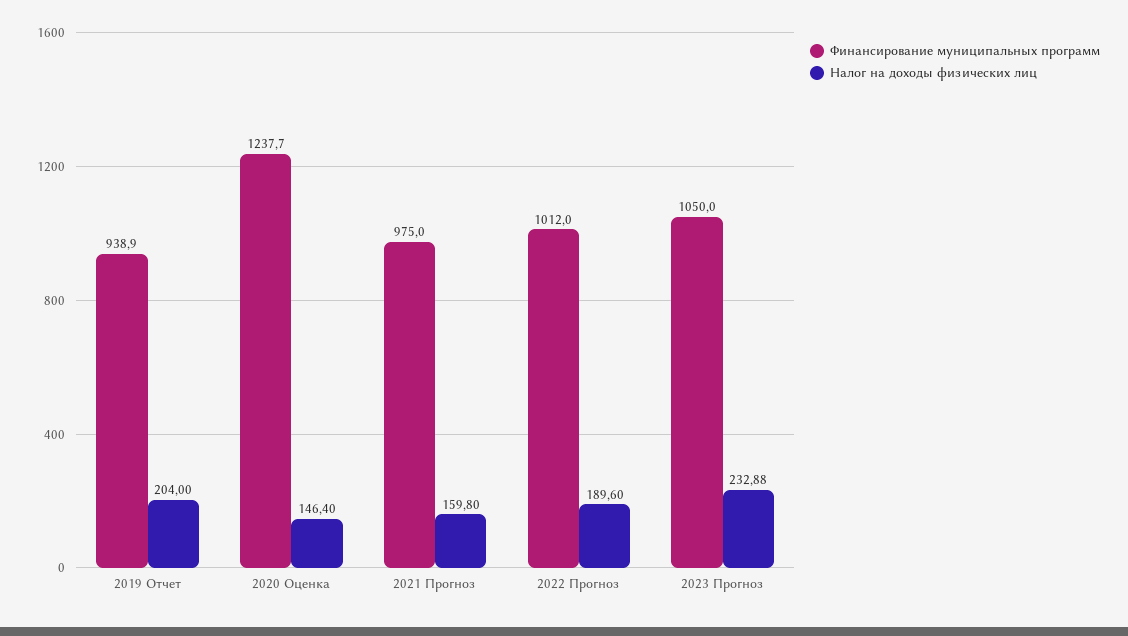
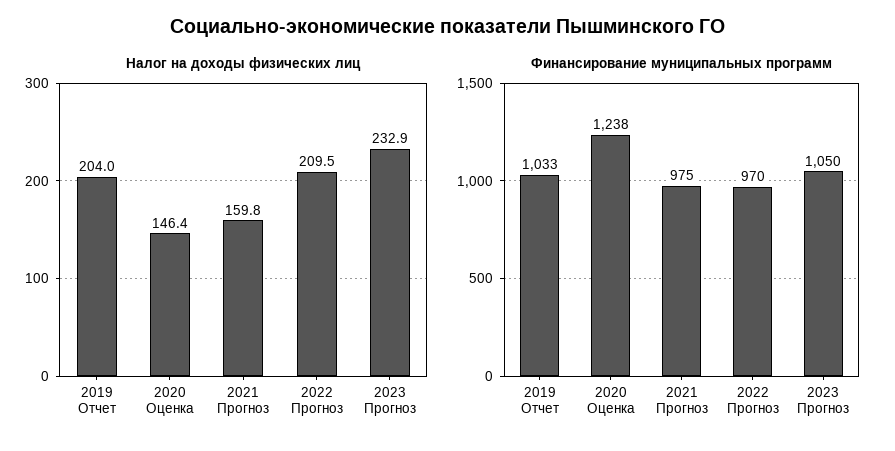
  {
    "Финансирование муниципальных программ": {
-     "2019 Отчет": 938.9,
+     "2019 Отчет": 1033,
      "2020 Оценка": 1237.7,
      "2021 Прогноз": 975,
-     "2022 Прогноз": 1012,
+     "2022 Прогноз": 970,
      "2023 Прогноз": 1050
    },
    "Налог на доходы физических лиц": {
      "2019 Отчет": 204,
      "2020 Оценка": 146.4,
      "2021 Прогноз": 159.8,
-     "2022 Прогноз": 189.6,
+     "2022 Прогноз": 209.5,
      "2023 Прогноз": 232.88
    }
  }

